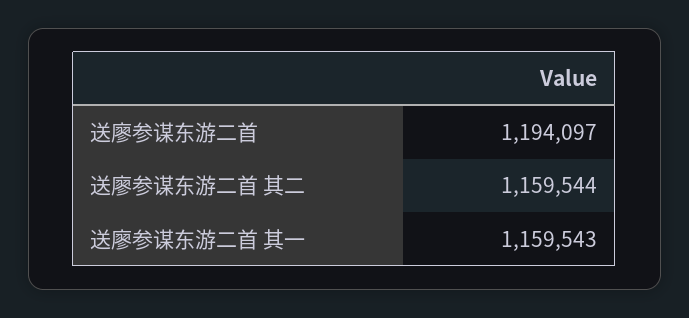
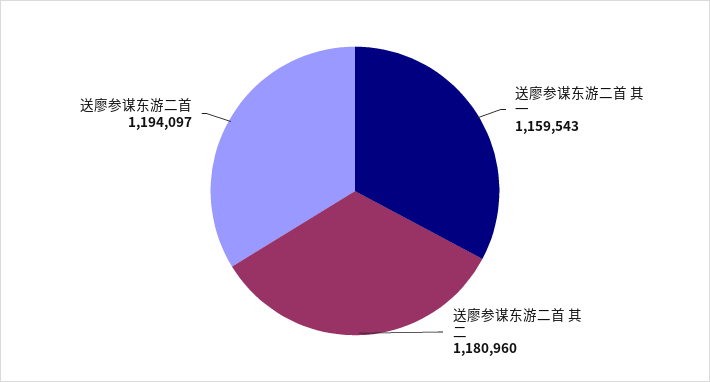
  {
    "送廖参谋东游二首": 1194097,
-   "送廖参谋东游二首 其二": 1159544,
+   "送廖参谋东游二首 其二": 1180960,
    "送廖参谋东游二首 其一": 1159543
  }

